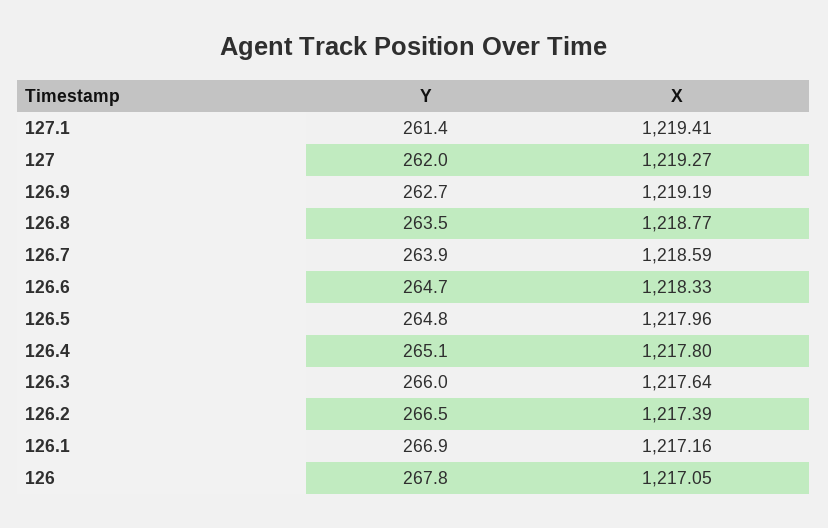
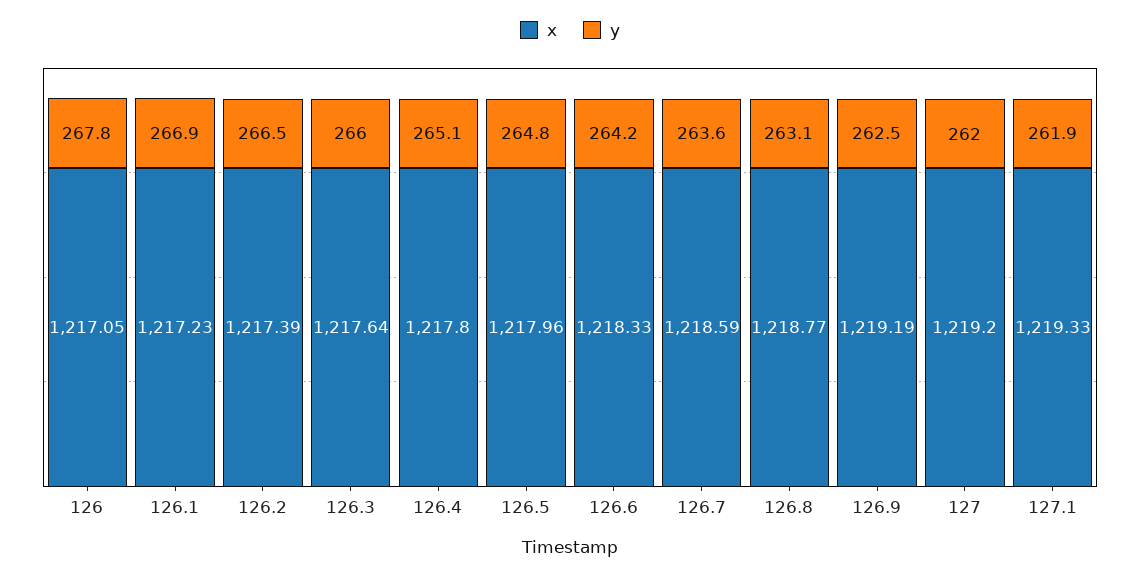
  {
    "Y": {
-     "127.1": 261.4,
+     "127.1": 261.9,
      "127": 262,
-     "126.9": 262.7,
+     "126.9": 262.5,
-     "126.8": 263.5,
+     "126.8": 263.1,
-     "126.7": 263.9,
+     "126.7": 263.6,
-     "126.6": 264.7,
+     "126.6": 264.2,
      "126.5": 264.8,
      "126.4": 265.1,
      "126.3": 266,
      "126.2": 266.5,
      "126.1": 266.9,
      "126": 267.8
    },
    "X": {
-     "127.1": 1219.41,
+     "127.1": 1219.33,
-     "127": 1219.27,
+     "127": 1219.2,
      "126.9": 1219.19,
      "126.8": 1218.77,
      "126.7": 1218.59,
      "126.6": 1218.33,
      "126.5": 1217.96,
      "126.4": 1217.8,
      "126.3": 1217.64,
      "126.2": 1217.39,
-     "126.1": 1217.16,
+     "126.1": 1217.23,
      "126": 1217.05
    }
  }

